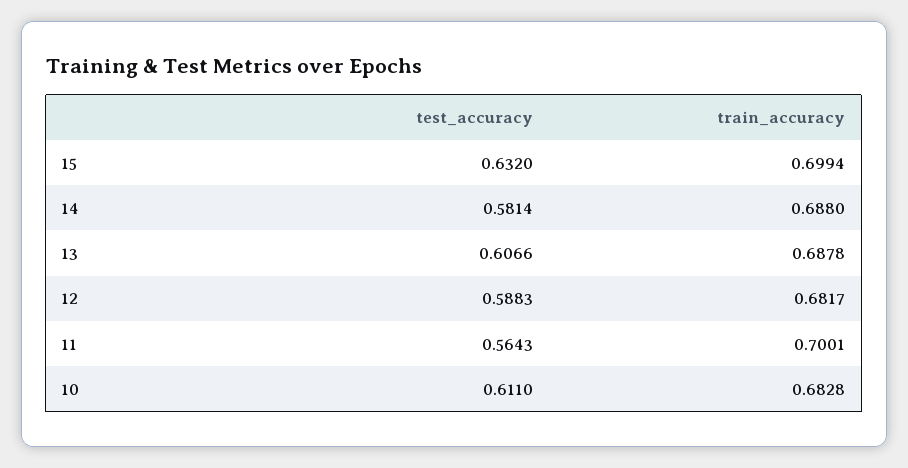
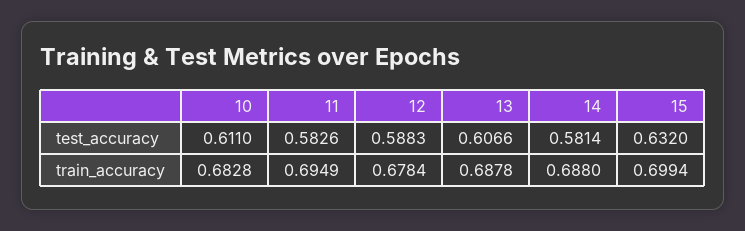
  {
    "test_accuracy": {
      "15": 0.632,
      "14": 0.5814,
      "13": 0.6066,
      "12": 0.5883,
-     "11": 0.5643,
+     "11": 0.5826,
      "10": 0.611
    },
    "train_accuracy": {
      "15": 0.6994,
      "14": 0.688,
      "13": 0.6878,
-     "12": 0.6817,
+     "12": 0.6784,
-     "11": 0.7001,
+     "11": 0.6949,
      "10": 0.6828
    }
  }

